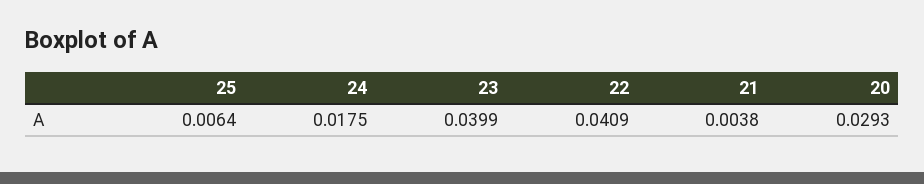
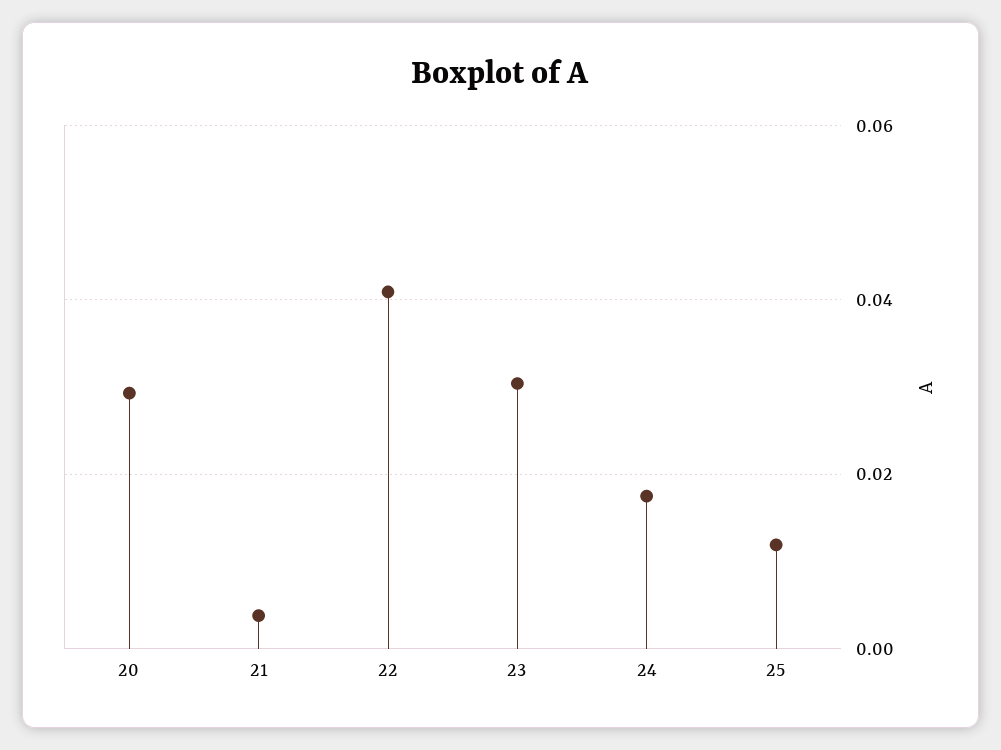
  {
-   "25": 0.0064,
+   "25": 0.012,
    "24": 0.0175,
-   "23": 0.0399,
+   "23": 0.03,
    "22": 0.0409,
    "21": 0.0038,
    "20": 0.0293
  }

